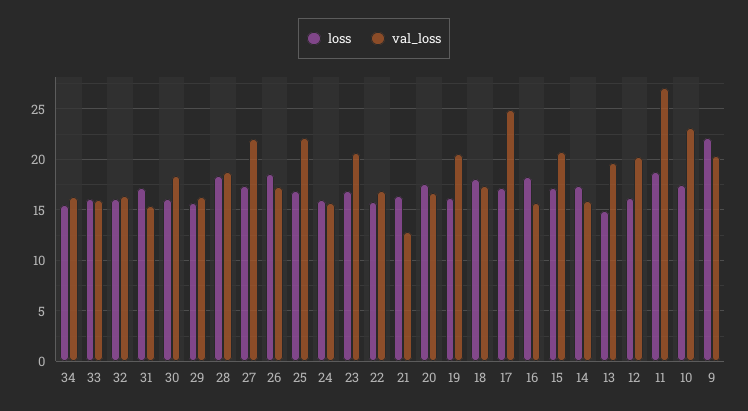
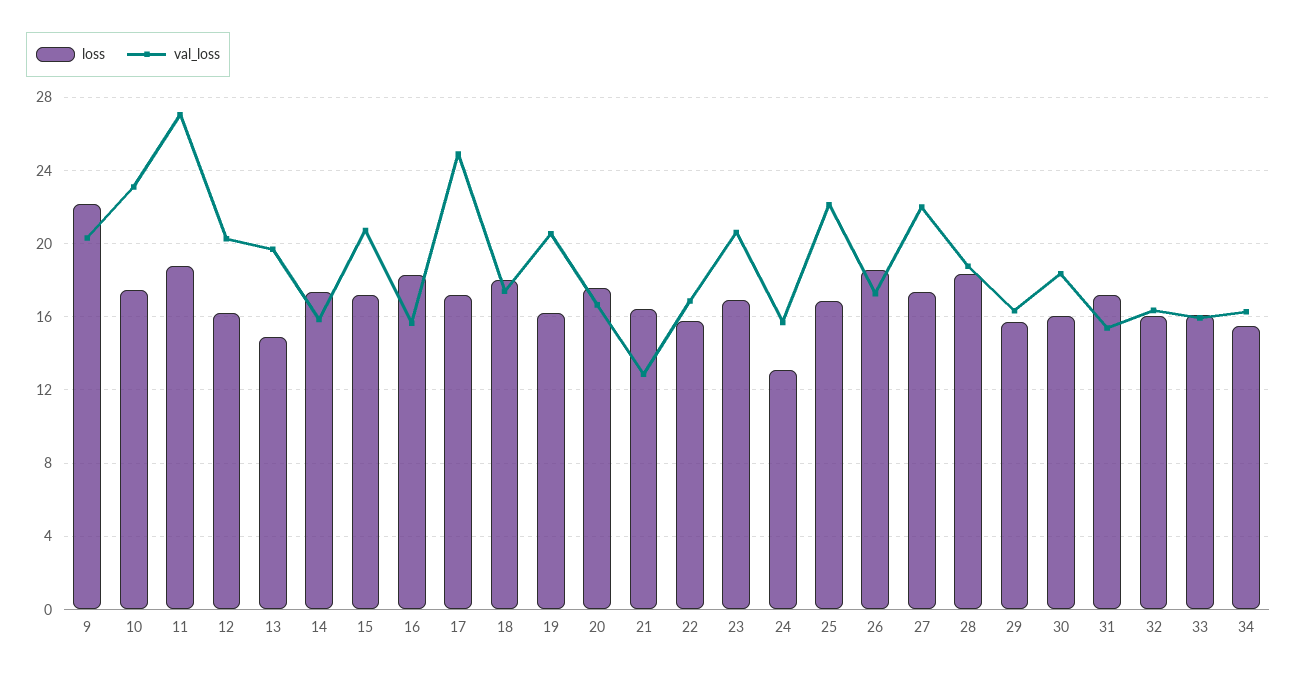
  {
    "loss": {
      "34": 15.5,
      "33": 16,
      "32": 16,
      "31": 17,
      "30": 16,
      "29": 15.5,
      "28": 18.5,
      "27": 17.5,
      "26": 18.5,
      "25": 17,
-     "24": 16,
+     "24": 13,
      "23": 17,
      "22": 16,
      "21": 16.5,
      "20": 17.5,
      "19": 16,
      "18": 18,
      "17": 17,
      "16": 18.5,
      "15": 17,
      "14": 17.5,
      "13": 15,
      "12": 16,
      "11": 19,
      "10": 17.5,
      "9": 22
    },
    "val_loss": {
      "34": 16.5,
      "33": 16,
      "32": 16.5,
      "31": 15.5,
      "30": 18.5,
      "29": 16.5,
      "28": 19,
      "27": 22,
      "26": 17.5,
      "25": 22,
      "24": 15.5,
      "23": 20.5,
      "22": 17,
      "21": 13,
      "20": 16.5,
      "19": 20.5,
      "18": 17.5,
      "17": 25,
      "16": 15.5,
      "15": 20.5,
      "14": 16,
      "13": 19.5,
      "12": 20.5,
      "11": 27,
      "10": 23,
      "9": 20.5
    }
  }

